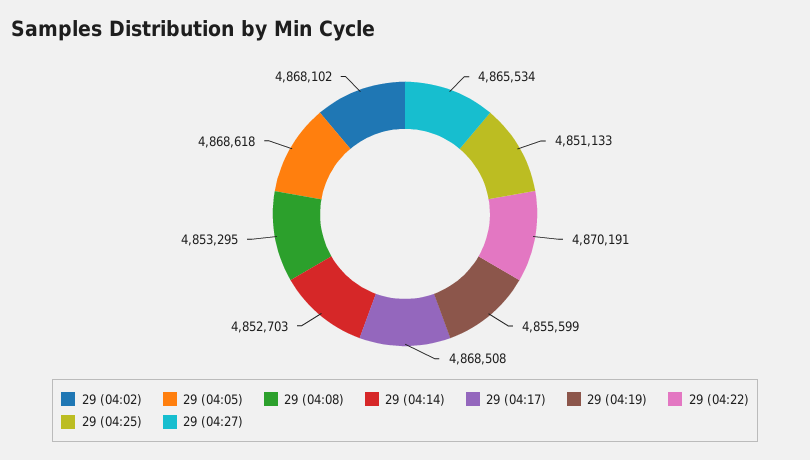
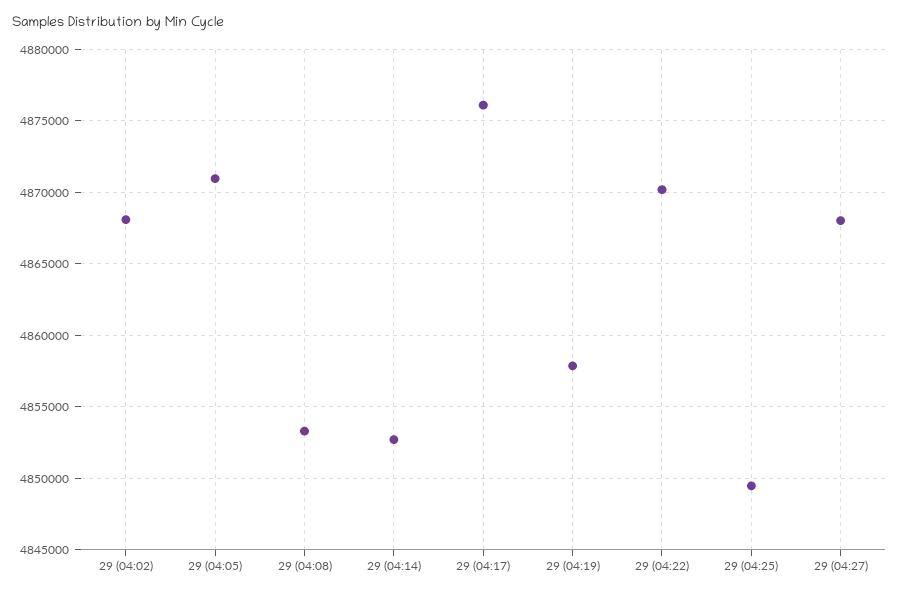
  {
    "29 (04:02)": 4868102,
-   "29 (04:05)": 4868618,
+   "29 (04:05)": 4871000,
    "29 (04:08)": 4853295,
    "29 (04:14)": 4852703,
-   "29 (04:17)": 4868508,
+   "29 (04:17)": 4876000,
-   "29 (04:19)": 4855599,
+   "29 (04:19)": 4858000,
    "29 (04:22)": 4870191,
-   "29 (04:25)": 4851133,
+   "29 (04:25)": 4849500,
-   "29 (04:27)": 4865534
+   "29 (04:27)": 4868000
  }

